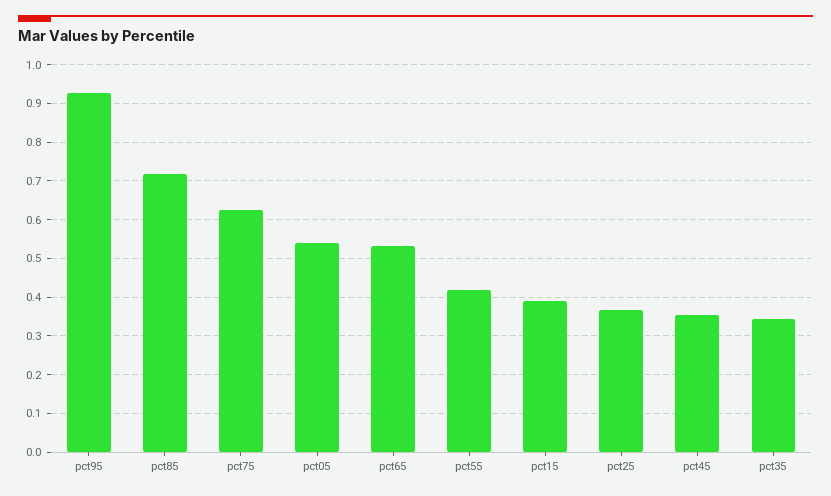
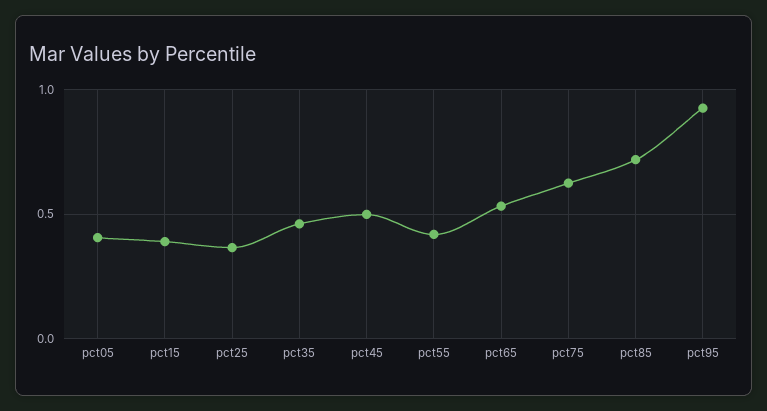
  {
    "pct95": 0.92,
    "pct85": 0.72,
    "pct75": 0.62,
-   "pct05": 0.54,
+   "pct05": 0.4,
    "pct65": 0.54,
    "pct55": 0.42,
    "pct15": 0.4,
    "pct25": 0.36,
-   "pct45": 0.36,
+   "pct45": 0.5,
-   "pct35": 0.34
+   "pct35": 0.45
  }

